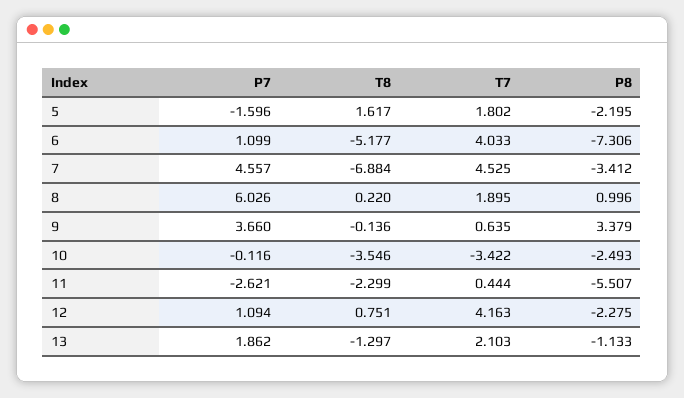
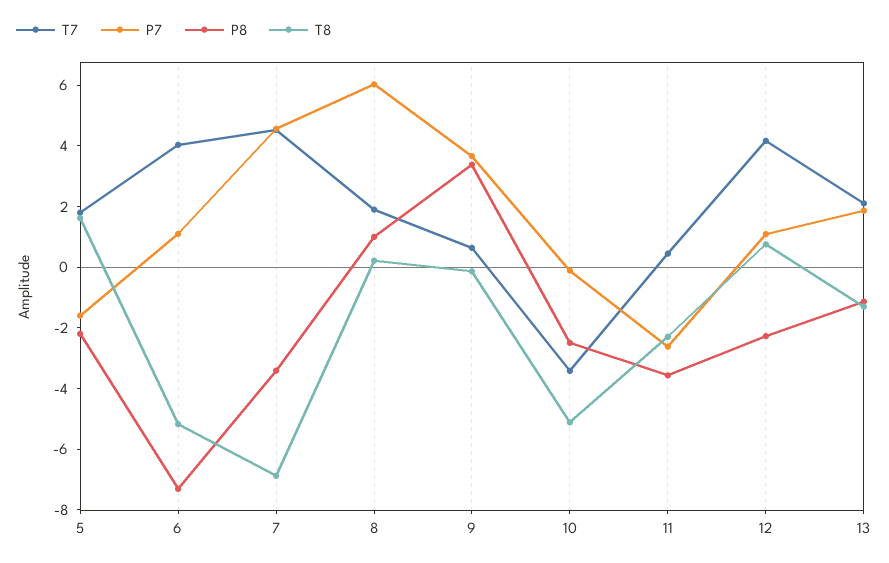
  {
    "P7": {
      "5": -1.596,
      "6": 1.099,
      "7": 4.557,
      "8": 6.026,
      "9": 3.66,
      "10": -0.116,
      "11": -2.621,
      "12": 1.094,
      "13": 1.862
    },
    "T8": {
      "5": 1.617,
      "6": -5.177,
      "7": -6.884,
      "8": 0.22,
      "9": -0.136,
-     "10": -3.546,
+     "10": -5,
      "11": -2.299,
      "12": 0.751,
      "13": -1.297
    },
    "T7": {
      "5": 1.802,
      "6": 4.033,
      "7": 4.525,
      "8": 1.895,
      "9": 0.635,
      "10": -3.422,
      "11": 0.444,
      "12": 4.163,
      "13": 2.103
    },
    "P8": {
      "5": -2.195,
      "6": -7.306,
      "7": -3.412,
      "8": 0.996,
      "9": 3.379,
      "10": -2.493,
-     "11": -5.507,
+     "11": -3.5,
      "12": -2.275,
      "13": -1.133
    }
  }

